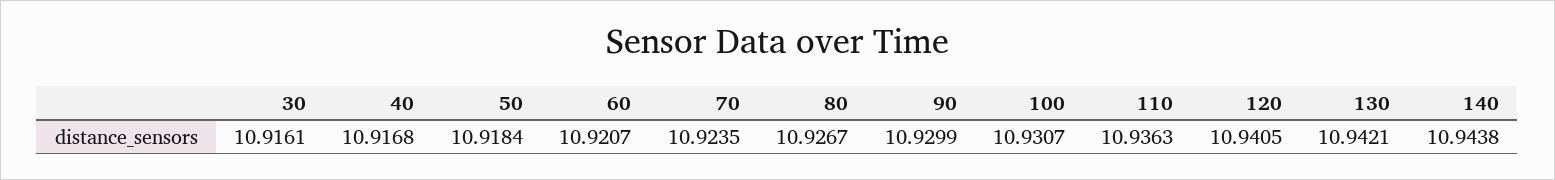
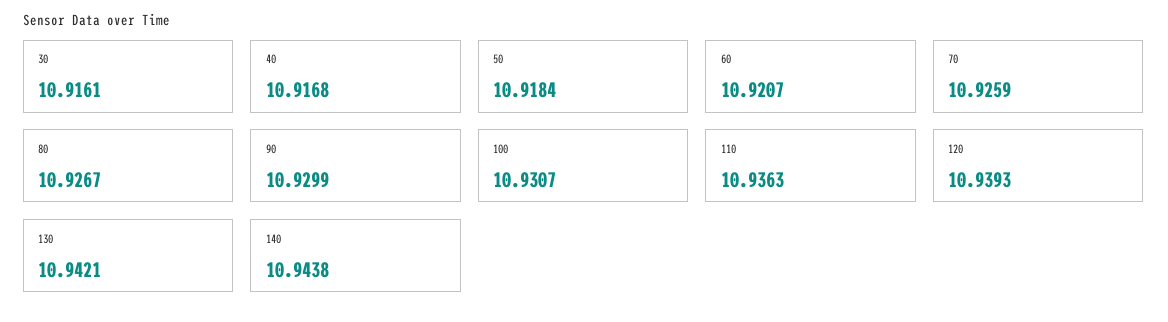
  {
    "30": 10.9161,
    "40": 10.9168,
    "50": 10.9184,
    "60": 10.9207,
-   "70": 10.9235,
+   "70": 10.9259,
    "80": 10.9267,
    "90": 10.9299,
    "100": 10.9307,
    "110": 10.9363,
-   "120": 10.9405,
+   "120": 10.9393,
    "130": 10.9421,
    "140": 10.9438
  }

